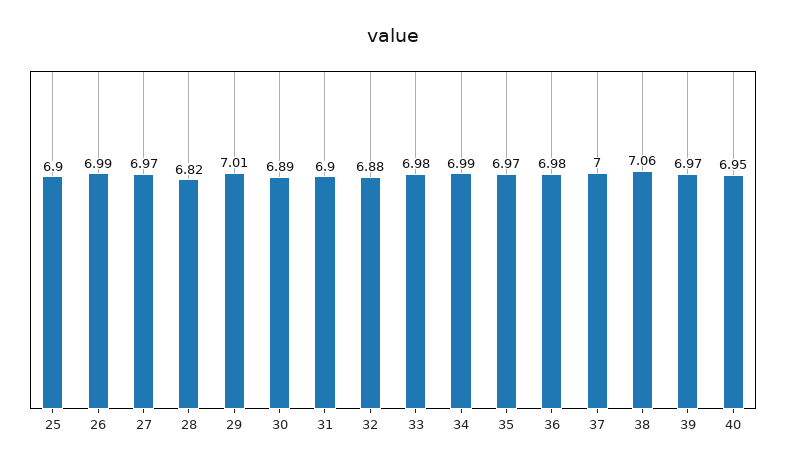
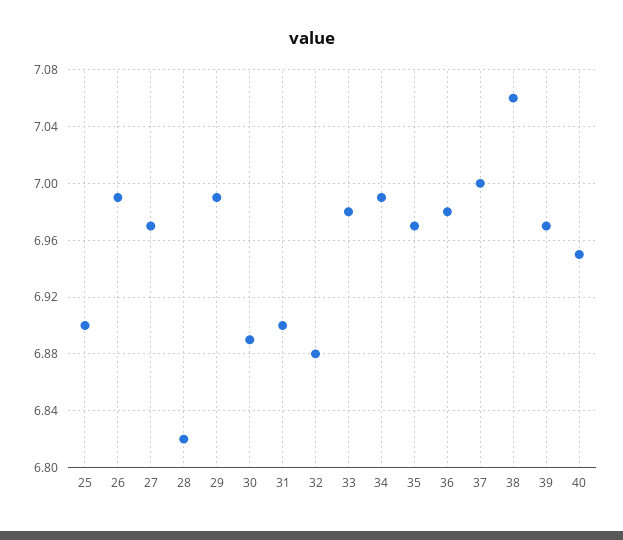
  {
    "25": 6.9,
    "26": 6.99,
    "27": 6.97,
    "28": 6.82,
-   "29": 7.01,
+   "29": 6.99,
    "30": 6.89,
    "31": 6.9,
    "32": 6.88,
    "33": 6.98,
    "34": 6.99,
    "35": 6.97,
    "36": 6.98,
    "37": 7,
    "38": 7.06,
    "39": 6.97,
    "40": 6.95
  }

